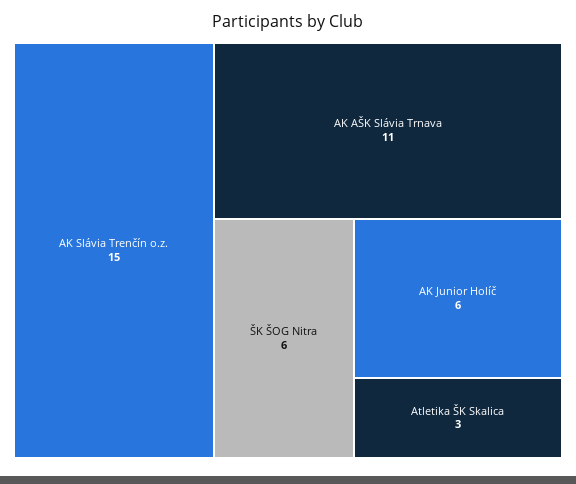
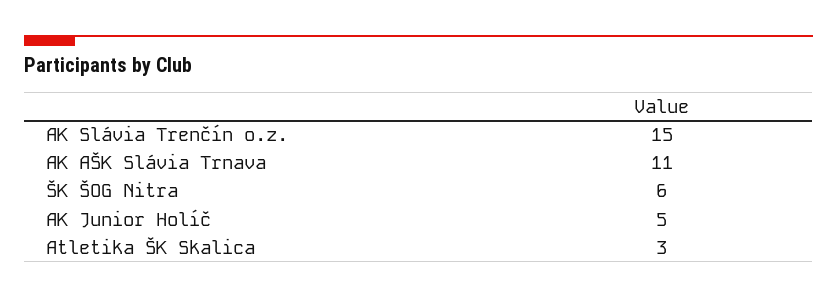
  {
    "AK Slávia Trenčín o.z.": 15,
    "AK AŠK Slávia Trnava": 11,
    "ŠK ŠOG Nitra": 6,
-   "AK Junior Holíč": 6,
+   "AK Junior Holíč": 5,
    "Atletika ŠK Skalica": 3
  }

